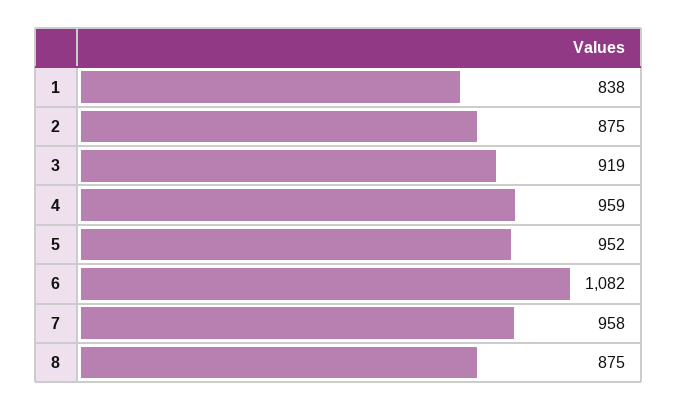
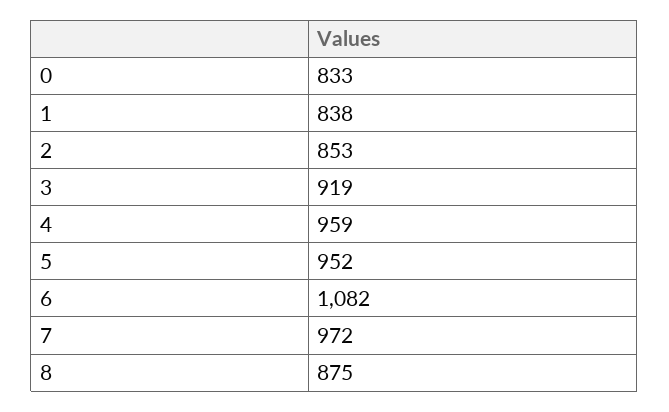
  {
    "1": 838,
-   "2": 875,
+   "2": 853,
    "3": 919,
    "4": 959,
    "5": 952,
    "6": 1082,
-   "7": 958,
+   "7": 972,
-   "8": 875
+   "8": 875,
+   "0": 833
  }

